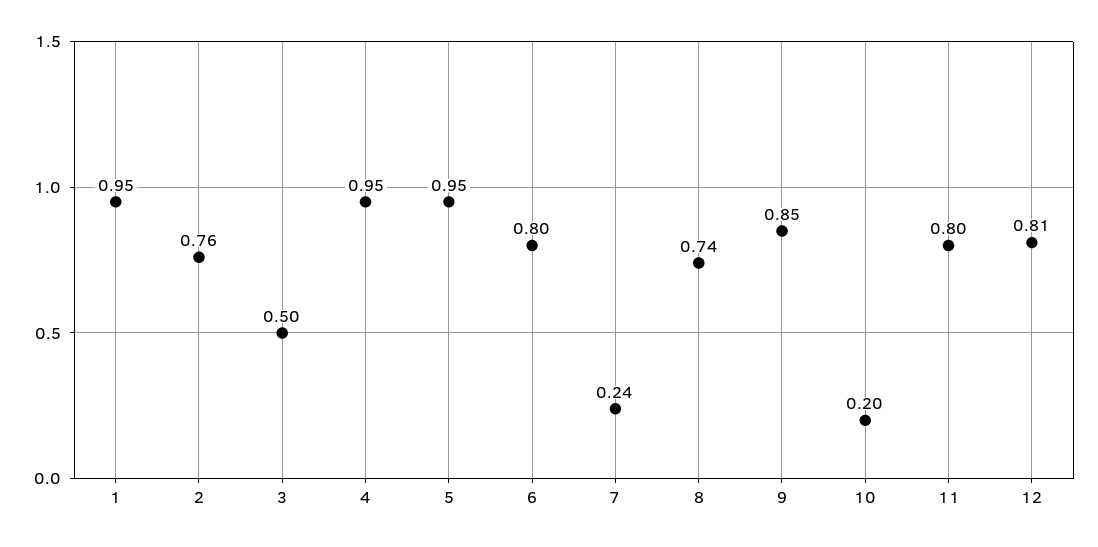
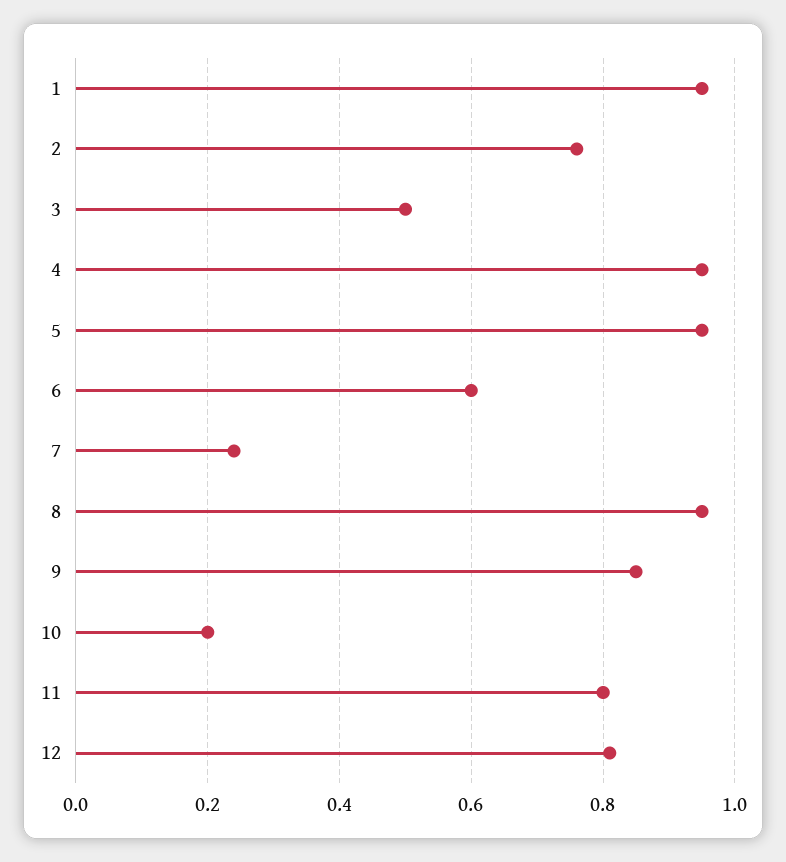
  {
    "1": 0.95,
    "2": 0.76,
    "3": 0.5,
    "4": 0.95,
    "5": 0.95,
-   "6": 0.8,
+   "6": 0.6,
    "7": 0.24,
-   "8": 0.74,
+   "8": 0.95,
    "9": 0.85,
    "10": 0.2,
    "11": 0.8,
    "12": 0.81
  }

